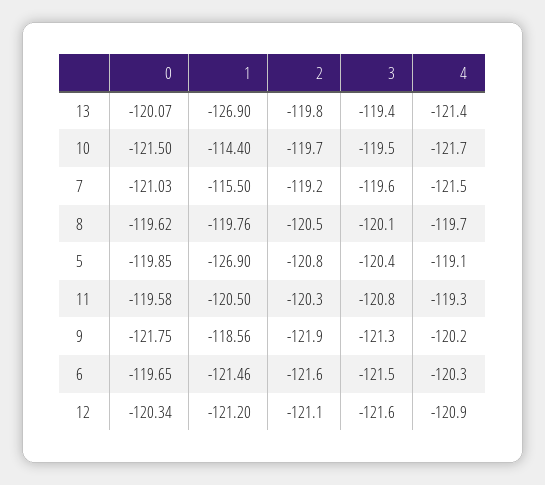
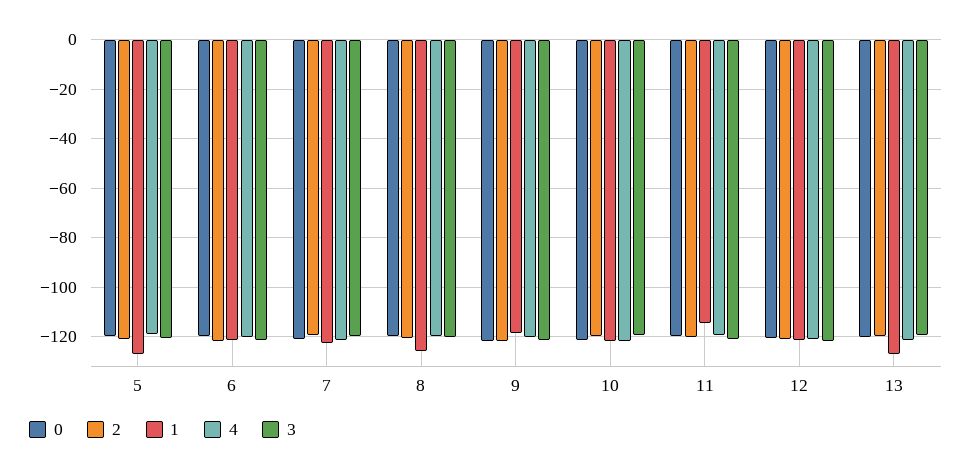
  {
    "0": {
      "13": -120.07,
      "10": -121.5,
      "7": -121.03,
      "8": -119.62,
      "5": -119.85,
      "11": -119.58,
      "9": -121.75,
      "6": -119.65,
      "12": -120.34
    },
    "1": {
      "13": -126.9,
-     "10": -114.4,
+     "10": -122.5,
-     "7": -115.5,
+     "7": -122.5,
-     "8": -119.76,
+     "8": -125,
      "5": -126.9,
-     "11": -120.5,
+     "11": -115,
      "9": -118.56,
      "6": -121.46,
      "12": -121.2
    },
    "2": {
      "13": -119.8,
      "10": -119.7,
      "7": -119.2,
      "8": -120.5,
      "5": -120.8,
      "11": -120.3,
      "9": -121.9,
      "6": -121.6,
      "12": -121.1
    },
    "3": {
      "13": -119.4,
      "10": -119.5,
      "7": -119.6,
      "8": -120.1,
      "5": -120.4,
      "11": -120.8,
      "9": -121.3,
      "6": -121.5,
      "12": -121.6
    },
    "4": {
      "13": -121.4,
      "10": -121.7,
      "7": -121.5,
      "8": -119.7,
      "5": -119.1,
      "11": -119.3,
      "9": -120.2,
      "6": -120.3,
      "12": -120.9
    }
  }

